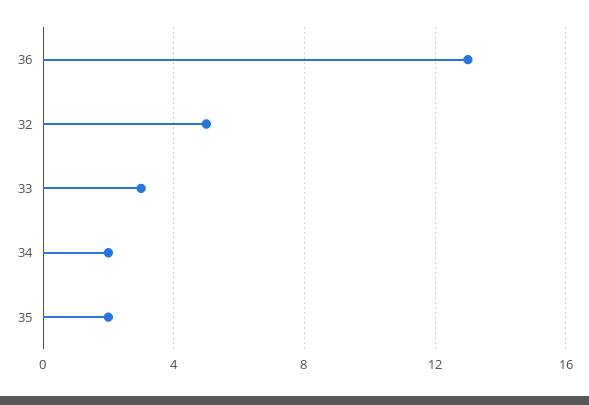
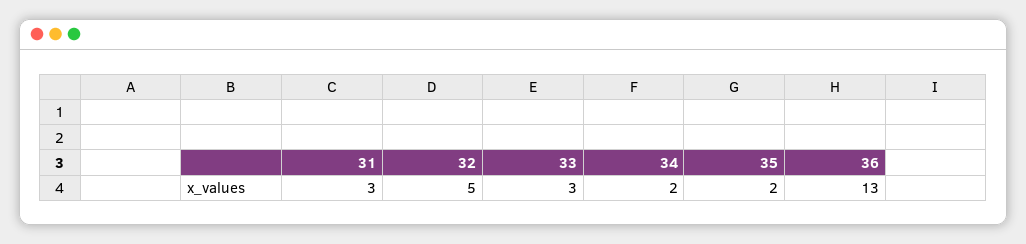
  {
    "36": 13,
    "32": 5,
    "33": 3,
    "34": 2,
-   "35": 2
+   "35": 2,
+   "31": 3
  }

